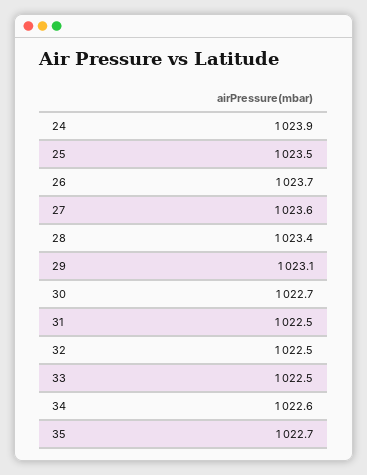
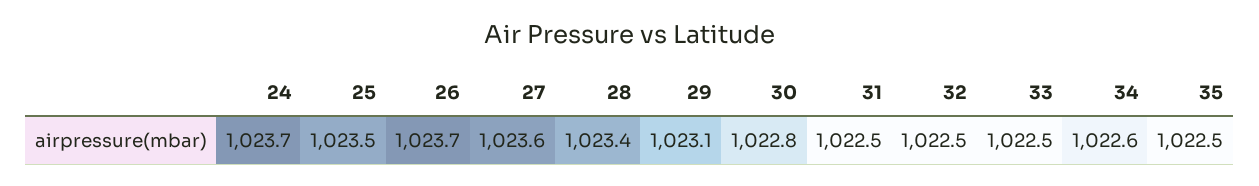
  {
-   "24": 1023.9,
+   "24": 1023.7,
    "25": 1023.5,
    "26": 1023.7,
    "27": 1023.6,
    "28": 1023.4,
    "29": 1023.1,
-   "30": 1022.7,
+   "30": 1022.8,
    "31": 1022.5,
    "32": 1022.5,
    "33": 1022.5,
    "34": 1022.6,
-   "35": 1022.7
+   "35": 1022.5
  }

